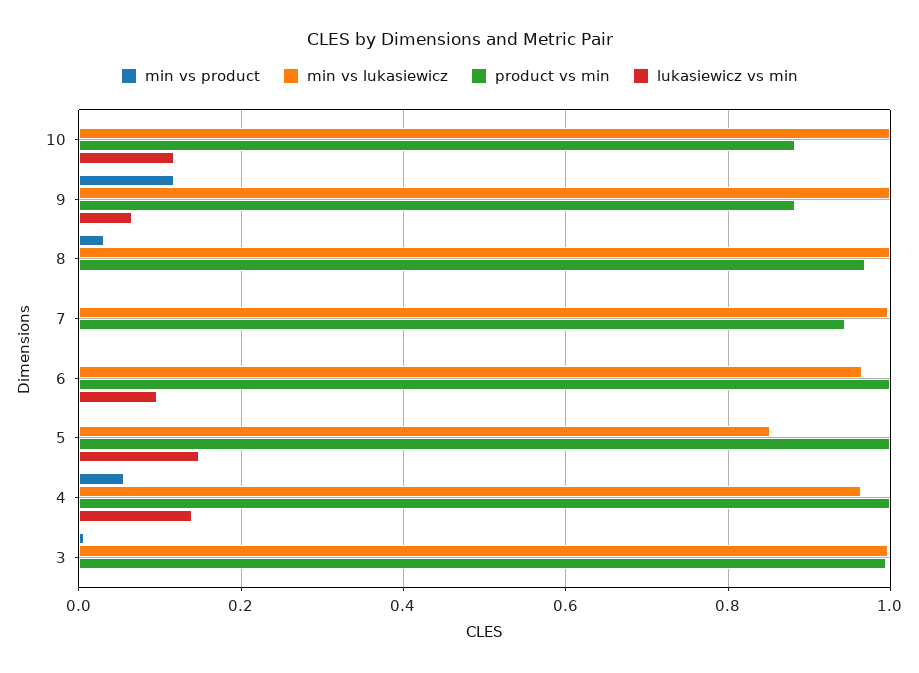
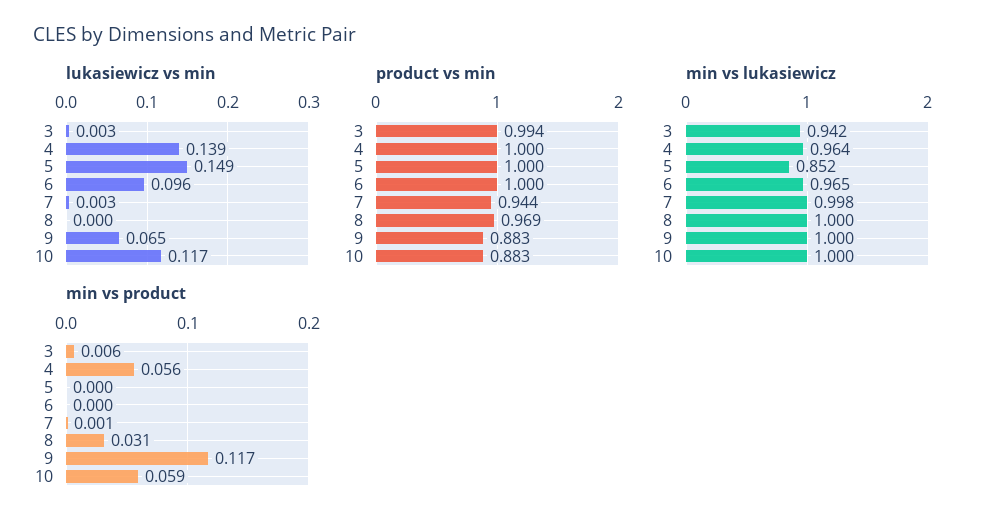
  {
    "min vs product": {
-     "10": 0,
+     "10": 0.059,
      "9": 0.117,
      "8": 0.031,
      "7": 0.001,
      "6": 0,
      "5": 0,
      "4": 0.056,
      "3": 0.006
    },
    "min vs lukasiewicz": {
      "10": 1,
      "9": 1,
      "8": 1,
      "7": 0.998,
      "6": 0.965,
      "5": 0.852,
      "4": 0.964,
-     "3": 1
+     "3": 0.942
    },
    "product vs min": {
      "10": 0.883,
      "9": 0.883,
      "8": 0.969,
      "7": 0.944,
      "6": 1,
      "5": 1,
      "4": 1,
      "3": 0.994
    },
    "lukasiewicz vs min": {
      "10": 0.117,
      "9": 0.065,
      "8": 0,
      "7": 0.003,
      "6": 0.096,
      "5": 0.149,
      "4": 0.139,
      "3": 0.003
    }
  }

